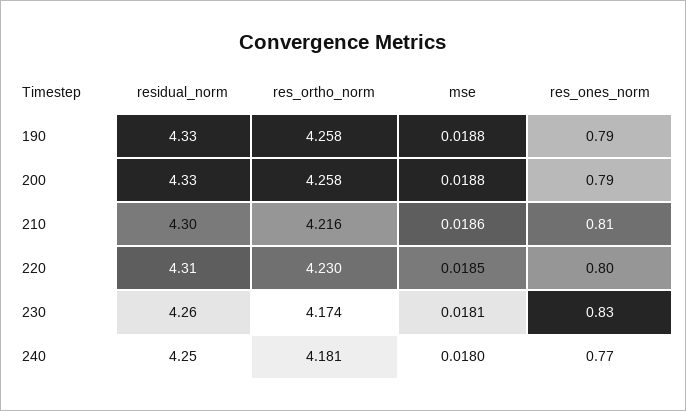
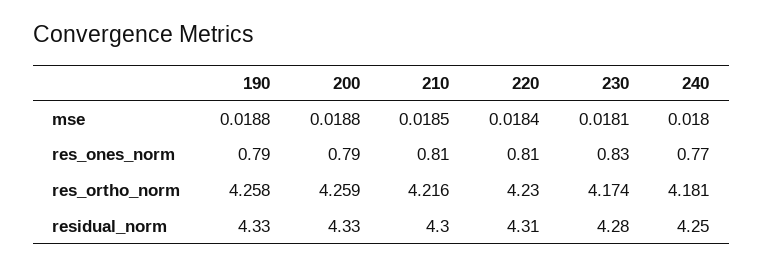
  {
    "residual_norm": {
      "190": 4.33,
      "200": 4.33,
      "210": 4.3,
      "220": 4.31,
-     "230": 4.26,
+     "230": 4.28,
      "240": 4.25
    },
    "res_ortho_norm": {
      "190": 4.258,
-     "200": 4.258,
+     "200": 4.259,
      "210": 4.216,
      "220": 4.23,
      "230": 4.174,
      "240": 4.181
    },
    "mse": {
      "190": 0.0188,
      "200": 0.0188,
-     "210": 0.0186,
+     "210": 0.0185,
-     "220": 0.0185,
+     "220": 0.0184,
      "230": 0.0181,
      "240": 0.018
    },
    "res_ones_norm": {
      "190": 0.79,
      "200": 0.79,
      "210": 0.81,
-     "220": 0.8,
+     "220": 0.81,
      "230": 0.83,
      "240": 0.77
    }
  }

